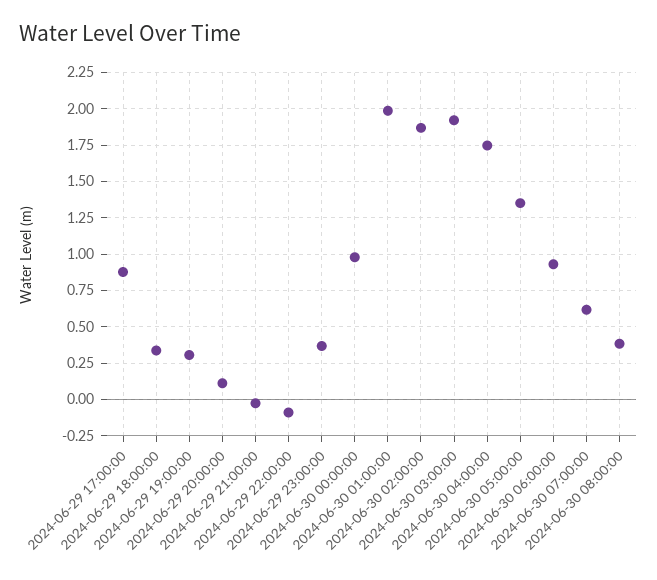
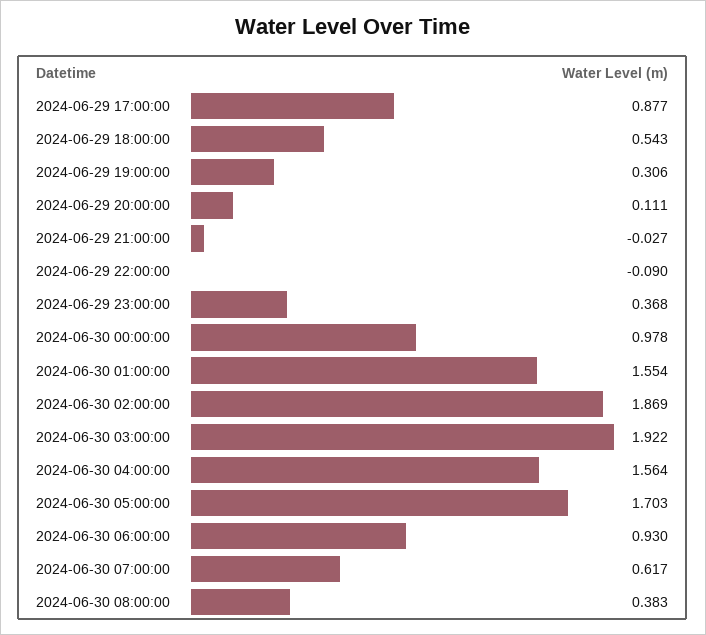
  {
    "2024-06-29 17:00:00": 0.877,
-   "2024-06-29 18:00:00": 0.35,
+   "2024-06-29 18:00:00": 0.543,
    "2024-06-29 19:00:00": 0.306,
    "2024-06-29 20:00:00": 0.111,
    "2024-06-29 21:00:00": -0.027,
    "2024-06-29 22:00:00": -0.09,
    "2024-06-29 23:00:00": 0.368,
    "2024-06-30 00:00:00": 0.978,
-   "2024-06-30 01:00:00": 2,
+   "2024-06-30 01:00:00": 1.554,
    "2024-06-30 02:00:00": 1.869,
    "2024-06-30 03:00:00": 1.922,
-   "2024-06-30 04:00:00": 1.75,
+   "2024-06-30 04:00:00": 1.564,
-   "2024-06-30 05:00:00": 1.35,
+   "2024-06-30 05:00:00": 1.703,
    "2024-06-30 06:00:00": 0.93,
    "2024-06-30 07:00:00": 0.617,
    "2024-06-30 08:00:00": 0.383
  }

